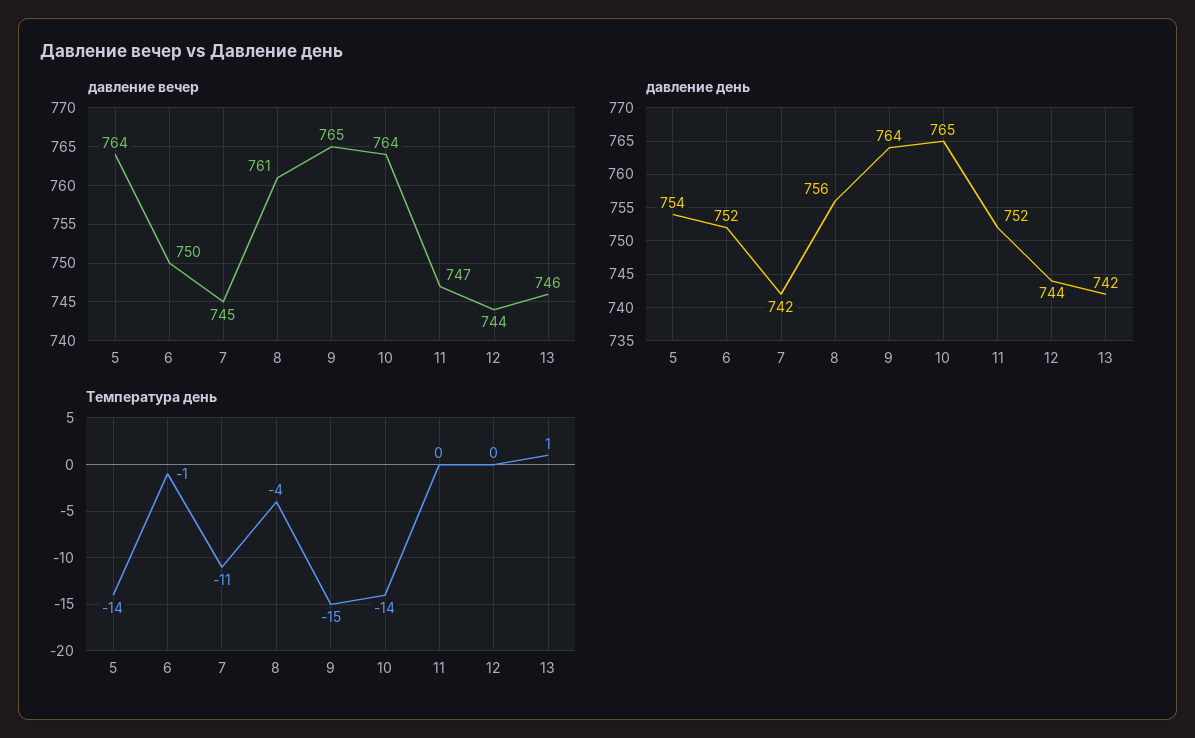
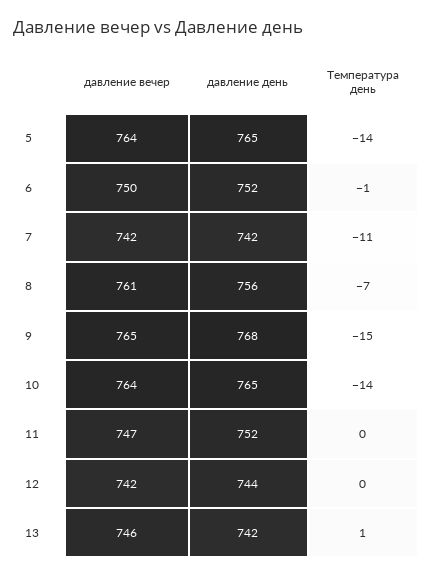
  {
    "давление вечер": {
      "5": 764,
      "6": 750,
-     "7": 745,
+     "7": 742,
      "8": 761,
      "9": 765,
      "10": 764,
      "11": 747,
-     "12": 744,
+     "12": 742,
      "13": 746
    },
    "давление день": {
-     "5": 754,
+     "5": 765,
      "6": 752,
      "7": 742,
      "8": 756,
-     "9": 764,
+     "9": 768,
      "10": 765,
      "11": 752,
      "12": 744,
      "13": 742
    },
    "Температура день": {
      "5": -14,
      "6": -1,
      "7": -11,
-     "8": -4,
+     "8": -7,
      "9": -15,
      "10": -14,
      "11": 0,
      "12": 0,
      "13": 1
    }
  }

